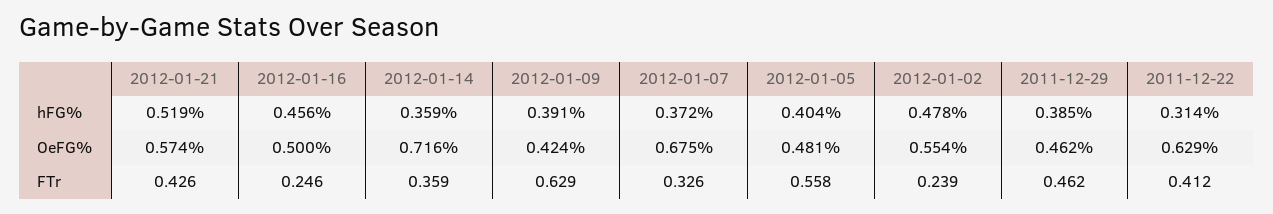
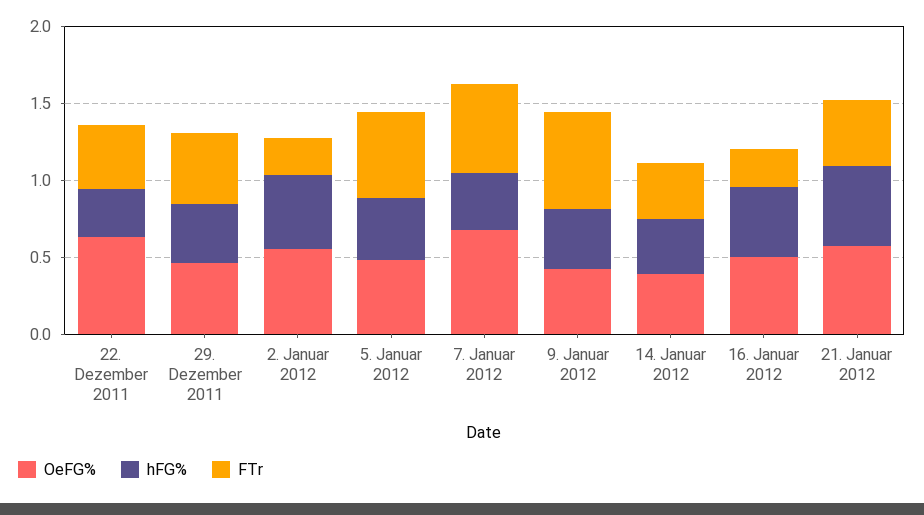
  {
    "hFG%": {
      "2012-01-21": 0.519,
      "2012-01-16": 0.456,
      "2012-01-14": 0.359,
      "2012-01-09": 0.391,
      "2012-01-07": 0.372,
      "2012-01-05": 0.404,
      "2012-01-02": 0.478,
      "2011-12-29": 0.385,
      "2011-12-22": 0.314
    },
    "OeFG%": {
      "2012-01-21": 0.574,
      "2012-01-16": 0.5,
-     "2012-01-14": 0.716,
+     "2012-01-14": 0.4,
      "2012-01-09": 0.424,
      "2012-01-07": 0.675,
      "2012-01-05": 0.481,
      "2012-01-02": 0.554,
      "2011-12-29": 0.462,
      "2011-12-22": 0.629
    },
    "FTr": {
      "2012-01-21": 0.426,
      "2012-01-16": 0.246,
      "2012-01-14": 0.359,
      "2012-01-09": 0.629,
-     "2012-01-07": 0.326,
+     "2012-01-07": 0.6,
      "2012-01-05": 0.558,
      "2012-01-02": 0.239,
      "2011-12-29": 0.462,
      "2011-12-22": 0.412
    }
  }

